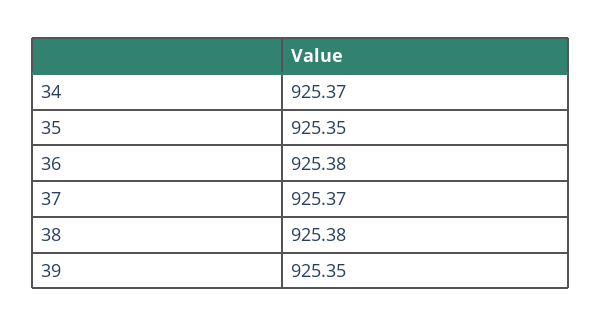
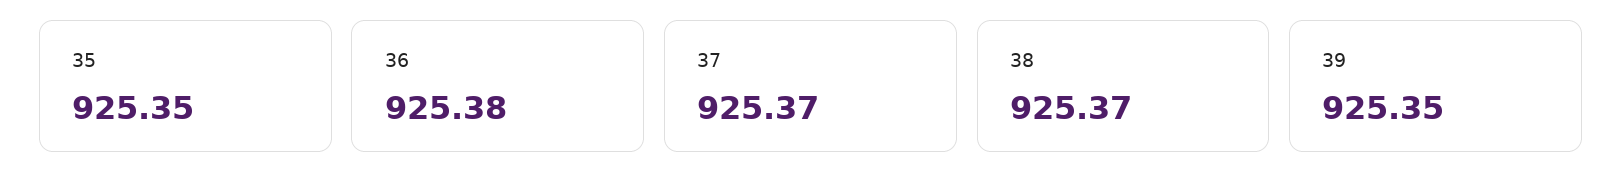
  {
-   "34": 925.37,
    "35": 925.35,
    "36": 925.38,
    "37": 925.37,
-   "38": 925.38,
+   "38": 925.37,
    "39": 925.35
  }

